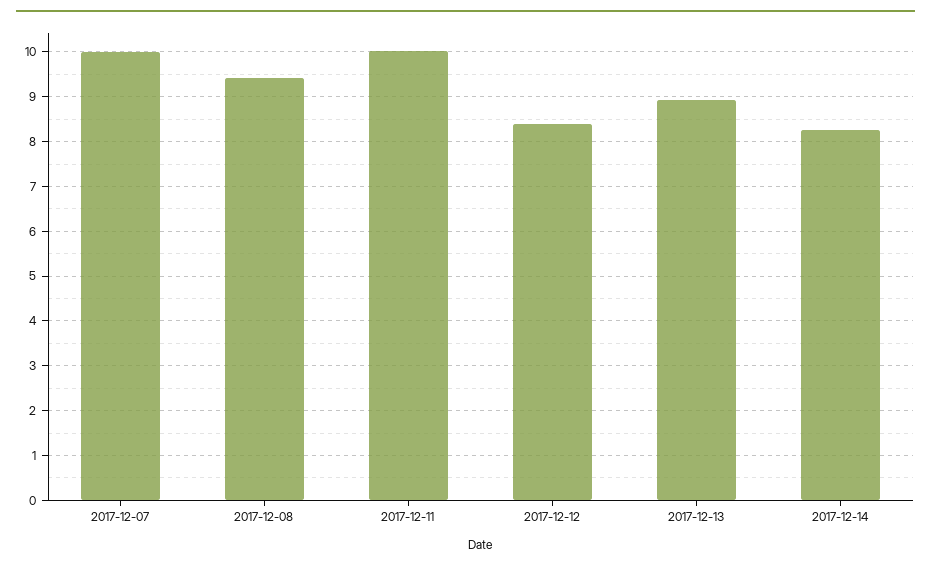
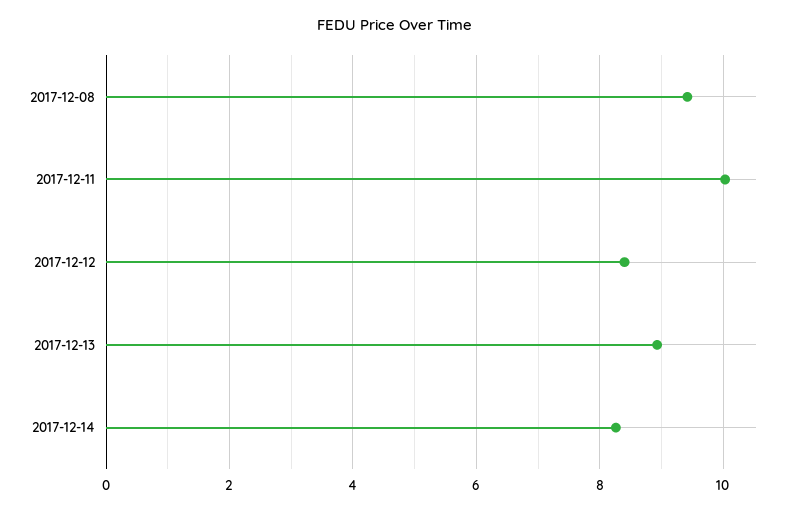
  {
-   "2017-12-07": 10,
    "2017-12-08": 9.4,
    "2017-12-11": 10,
    "2017-12-12": 8.4,
    "2017-12-13": 9,
    "2017-12-14": 8.2
  }

